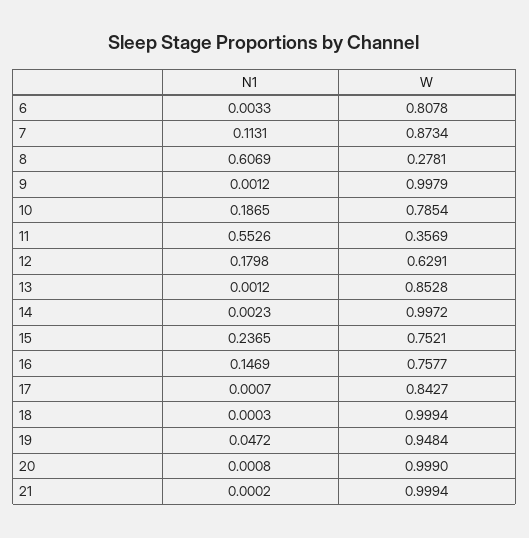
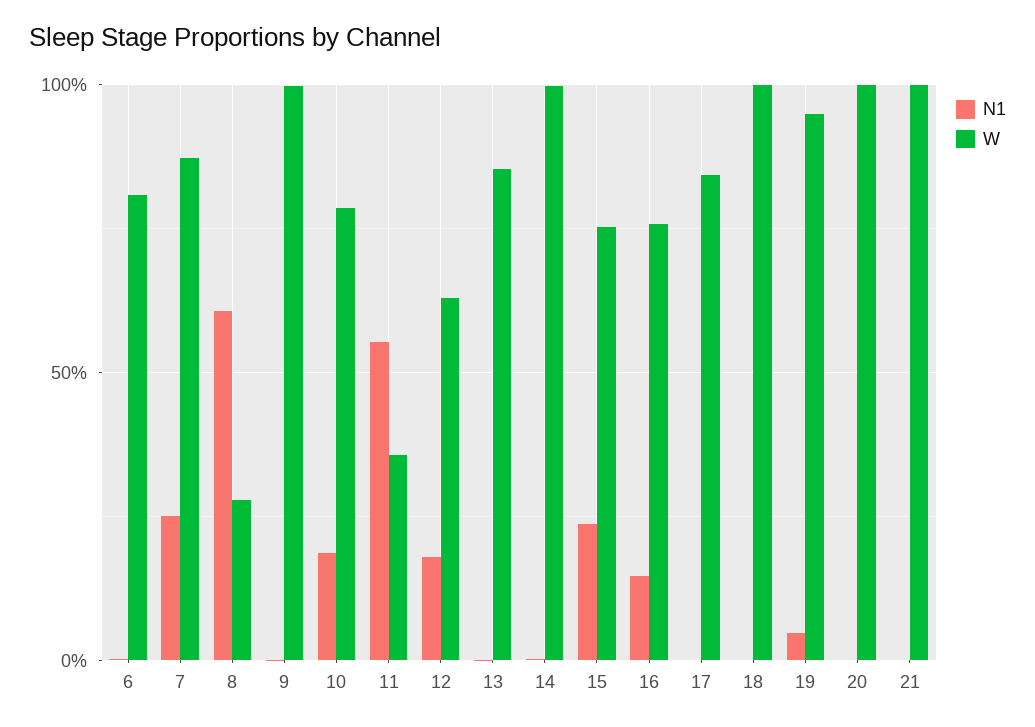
  {
    "N1": {
      "6": 0.0033,
-     "7": 0.1131,
+     "7": 0.25,
      "8": 0.6069,
      "9": 0.0012,
      "10": 0.1865,
      "11": 0.5526,
      "12": 0.1798,
      "13": 0.0012,
      "14": 0.0023,
      "15": 0.2365,
      "16": 0.1469,
      "17": 0.0007,
      "18": 0.0003,
      "19": 0.0472,
      "20": 0.0008,
      "21": 0.0002
    },
    "W": {
      "6": 0.8078,
      "7": 0.8734,
      "8": 0.2781,
      "9": 0.9979,
      "10": 0.7854,
      "11": 0.3569,
      "12": 0.6291,
      "13": 0.8528,
      "14": 0.9972,
      "15": 0.7521,
      "16": 0.7577,
      "17": 0.8427,
      "18": 0.9994,
      "19": 0.9484,
      "20": 0.999,
      "21": 0.9994
    }
  }

